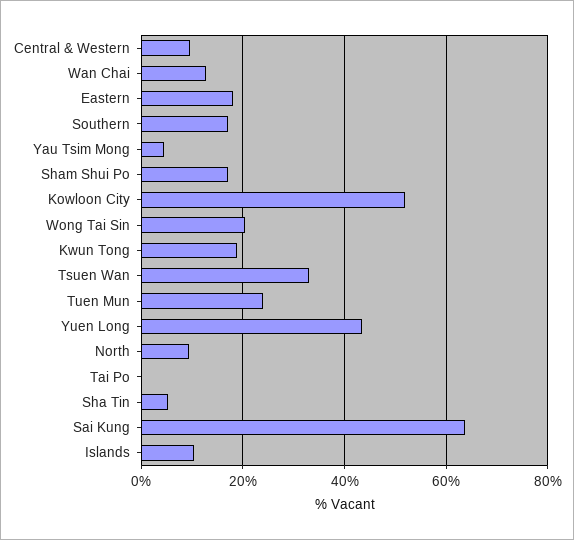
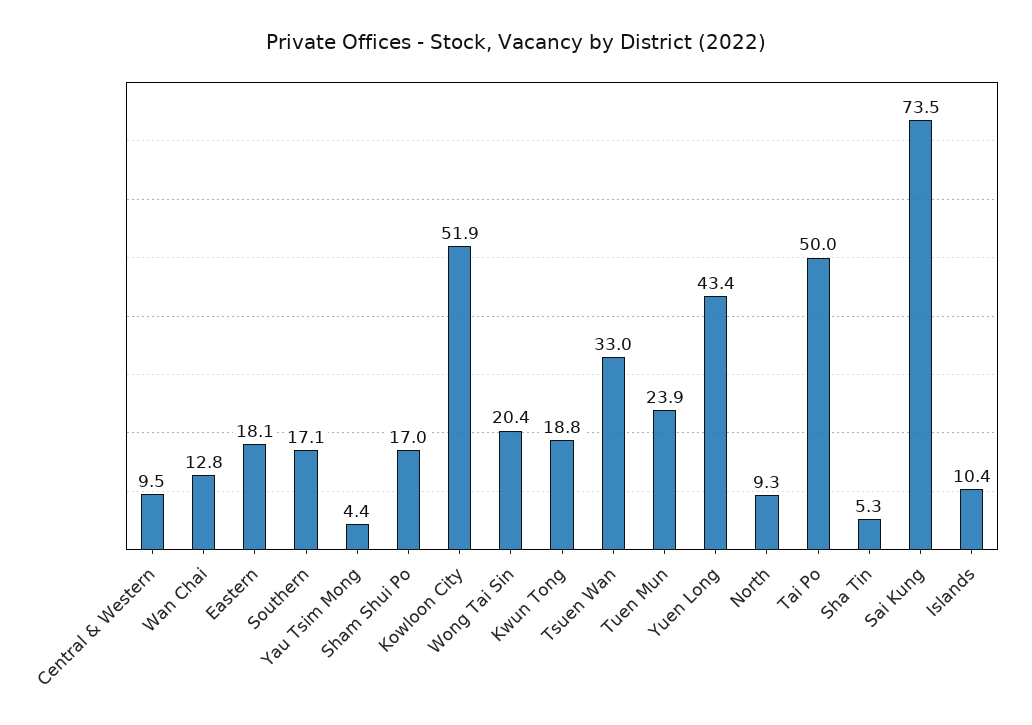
  {
    "Central & Western": 9.5,
    "Wan Chai": 12.8,
    "Eastern": 18.1,
    "Southern": 17.1,
    "Yau Tsim Mong": 4.4,
    "Sham Shui Po": 17,
    "Kowloon City": 51.9,
    "Wong Tai Sin": 20.4,
    "Kwun Tong": 18.8,
    "Tsuen Wan": 33,
    "Tuen Mun": 23.9,
    "Yuen Long": 43.4,
    "North": 9.3,
-   "Tai Po": 0,
+   "Tai Po": 50,
    "Sha Tin": 5.3,
-   "Sai Kung": 64,
+   "Sai Kung": 73.5,
    "Islands": 10.4
  }

